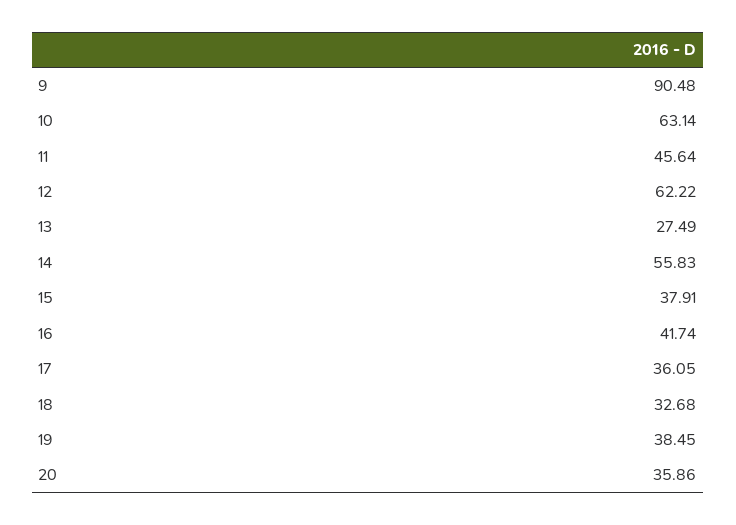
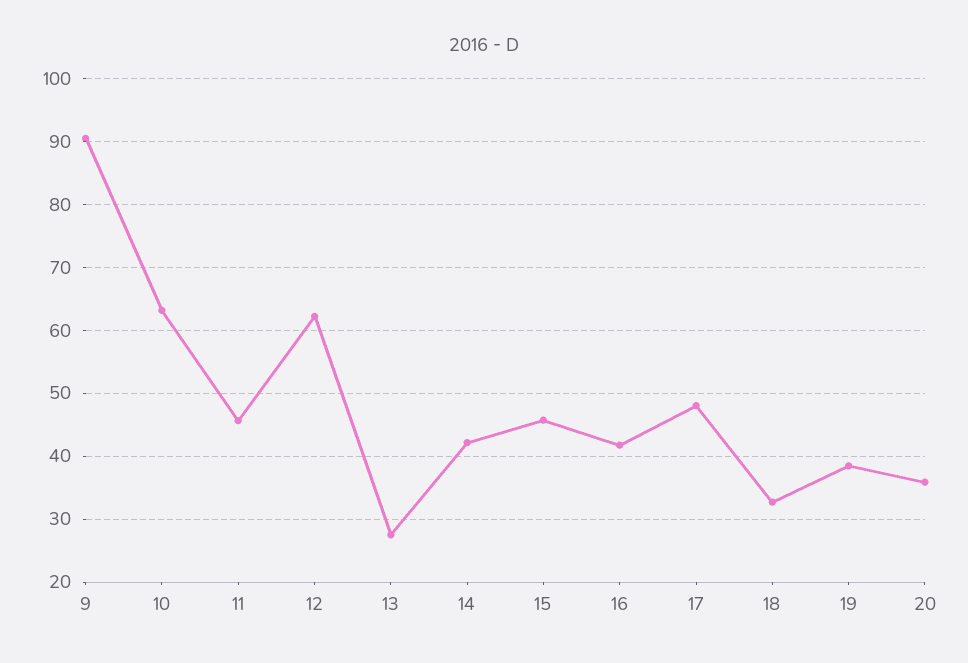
  {
    "9": 90.48,
    "10": 63.14,
    "11": 45.64,
    "12": 62.22,
    "13": 27.49,
-   "14": 55.83,
+   "14": 42,
-   "15": 37.91,
+   "15": 46,
    "16": 41.74,
-   "17": 36.05,
+   "17": 48,
    "18": 32.68,
    "19": 38.45,
    "20": 35.86
  }

